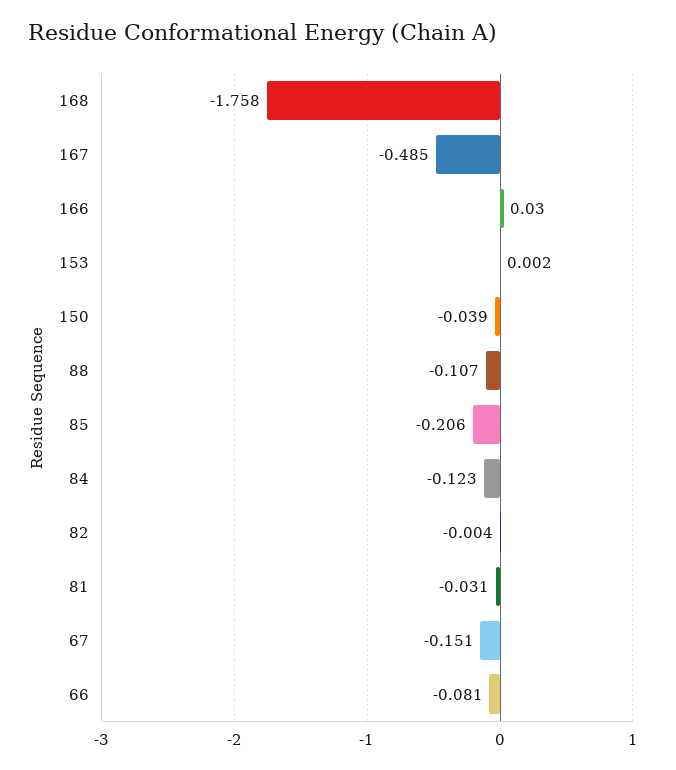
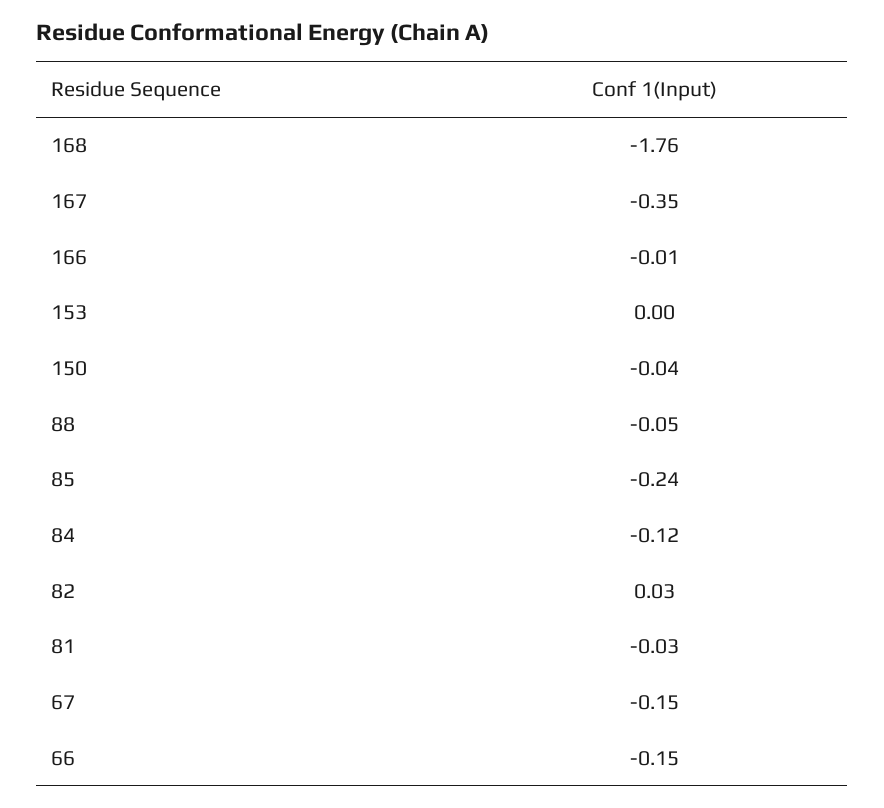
  {
    "168": -1.758,
-   "167": -0.485,
+   "167": -0.35,
-   "166": 0.03,
+   "166": -0.01,
    "153": 0.002,
    "150": -0.039,
-   "88": -0.107,
+   "88": -0.05,
-   "85": -0.206,
+   "85": -0.24,
    "84": -0.123,
-   "82": -0.004,
+   "82": 0.03,
    "81": -0.031,
    "67": -0.151,
-   "66": -0.081
+   "66": -0.15
  }

